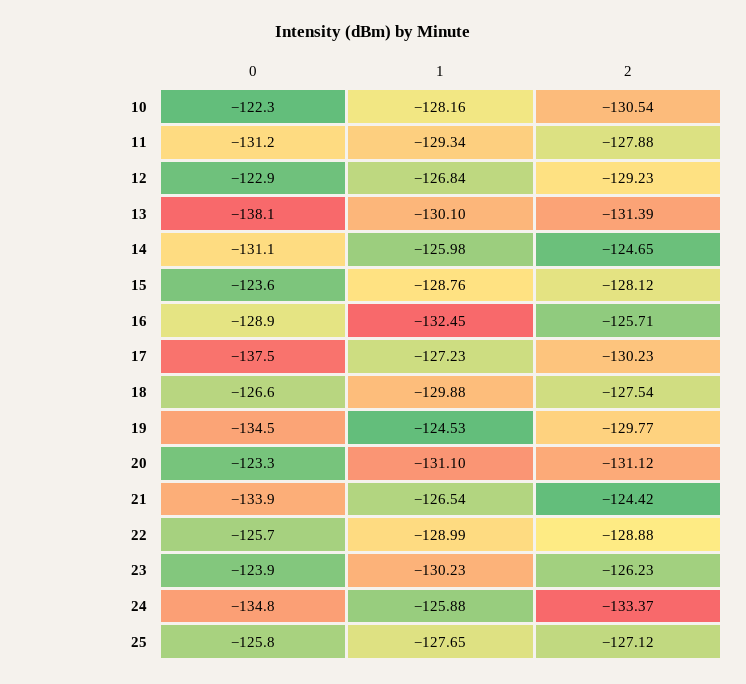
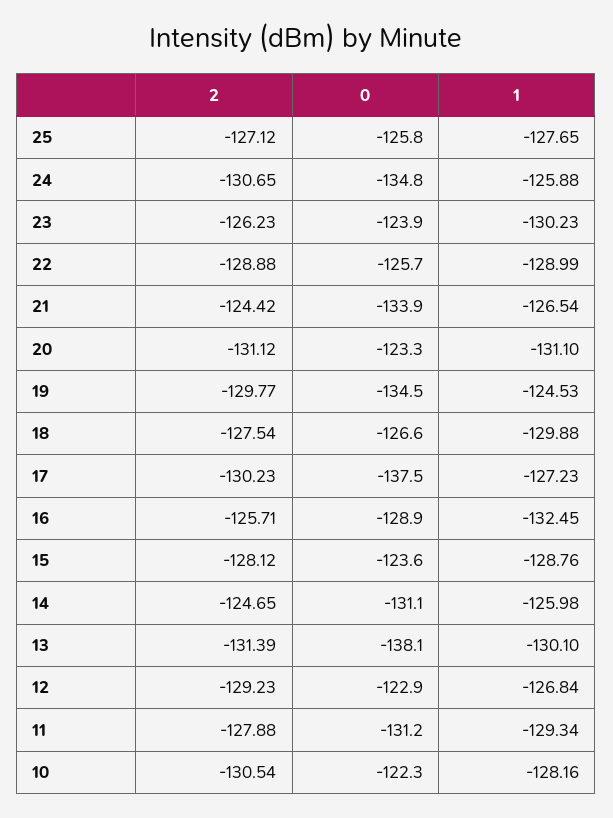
  {
    "0": {
      "10": -122.3,
      "11": -131.2,
      "12": -122.9,
      "13": -138.1,
      "14": -131.1,
      "15": -123.6,
      "16": -128.9,
      "17": -137.5,
      "18": -126.6,
      "19": -134.5,
      "20": -123.3,
      "21": -133.9,
      "22": -125.7,
      "23": -123.9,
      "24": -134.8,
      "25": -125.8
    },
    "1": {
      "10": -128.16,
      "11": -129.34,
      "12": -126.84,
      "13": -130.1,
      "14": -125.98,
      "15": -128.76,
      "16": -132.45,
      "17": -127.23,
      "18": -129.88,
      "19": -124.53,
      "20": -131.1,
      "21": -126.54,
      "22": -128.99,
      "23": -130.23,
      "24": -125.88,
      "25": -127.65
    },
    "2": {
      "10": -130.54,
      "11": -127.88,
      "12": -129.23,
      "13": -131.39,
      "14": -124.65,
      "15": -128.12,
      "16": -125.71,
      "17": -130.23,
      "18": -127.54,
      "19": -129.77,
      "20": -131.12,
      "21": -124.42,
      "22": -128.88,
      "23": -126.23,
-     "24": -133.37,
+     "24": -130.65,
      "25": -127.12
    }
  }

